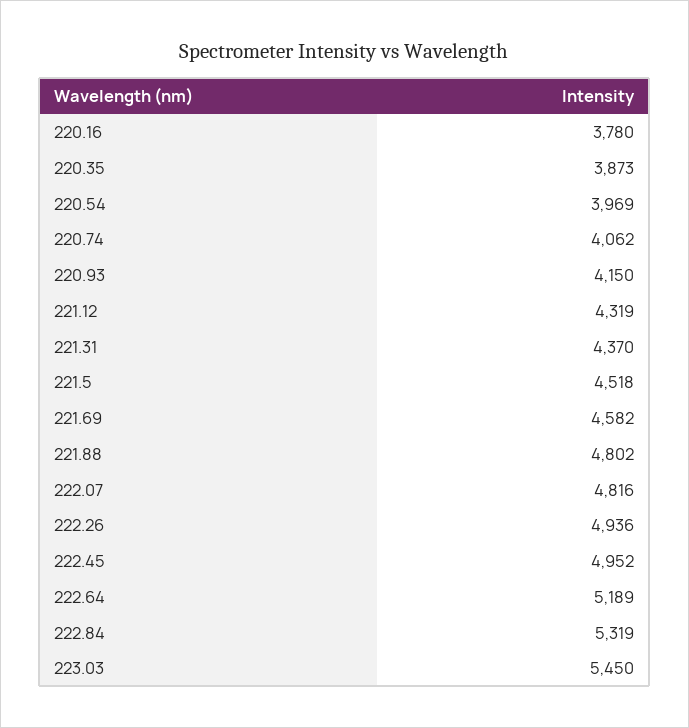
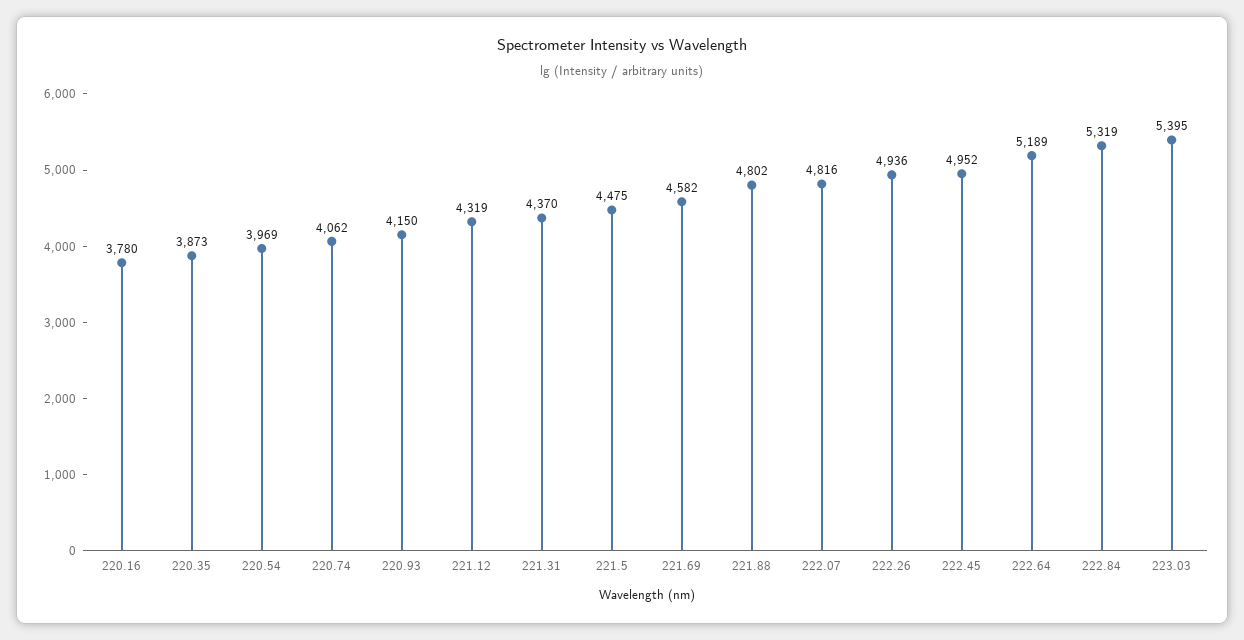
  {
    "220.16": 3780,
    "220.35": 3873,
    "220.54": 3969,
    "220.74": 4062,
    "220.93": 4150,
    "221.12": 4319,
    "221.31": 4370,
-   "221.5": 4518,
+   "221.5": 4475,
    "221.69": 4582,
    "221.88": 4802,
    "222.07": 4816,
    "222.26": 4936,
    "222.45": 4952,
    "222.64": 5189,
    "222.84": 5319,
-   "223.03": 5450
+   "223.03": 5395
  }

